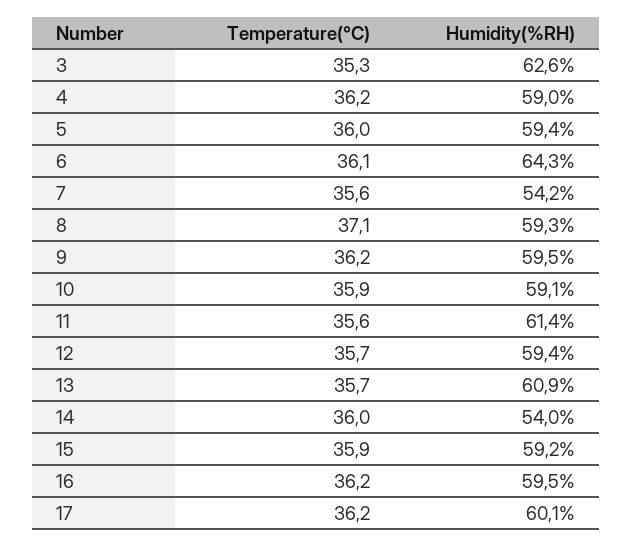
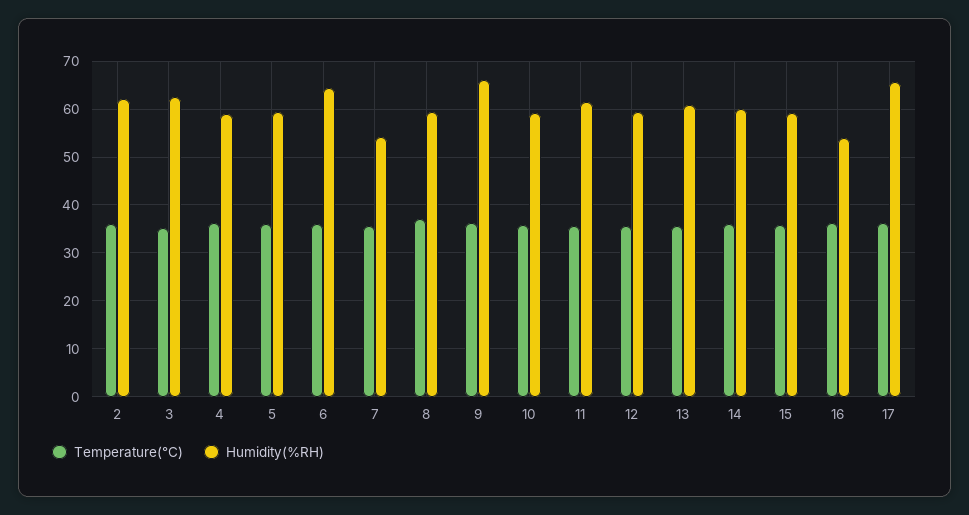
  {
    "Temperature(℃)": {
      "3": 35.3,
      "4": 36.2,
      "5": 36,
      "6": 36.1,
      "7": 35.6,
      "8": 37.1,
      "9": 36.2,
      "10": 35.9,
      "11": 35.6,
      "12": 35.7,
      "13": 35.7,
      "14": 36,
      "15": 35.9,
      "16": 36.2,
-     "17": 36.2
+     "17": 36.2,
+     "2": 36
    },
    "Humidity(%RH)": {
      "3": 62.6,
      "4": 59,
      "5": 59.4,
      "6": 64.3,
      "7": 54.2,
      "8": 59.3,
-     "9": 59.5,
+     "9": 66,
      "10": 59.1,
      "11": 61.4,
      "12": 59.4,
      "13": 60.9,
-     "14": 54,
+     "14": 60,
      "15": 59.2,
-     "16": 59.5,
+     "16": 54,
-     "17": 60.1
+     "17": 66,
+     "2": 62
    }
  }

